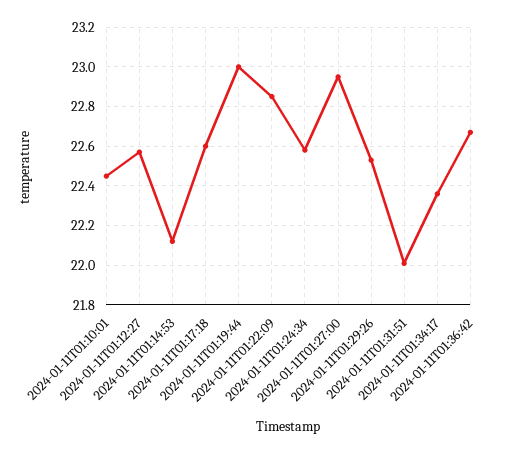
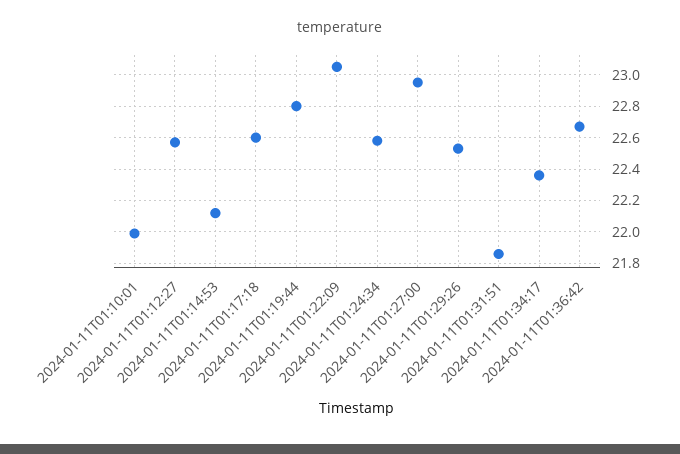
  {
-   "2024-01-11T01:10:01": 22.45,
+   "2024-01-11T01:10:01": 22,
    "2024-01-11T01:12:27": 22.55,
    "2024-01-11T01:14:53": 22.1,
    "2024-01-11T01:17:18": 22.6,
-   "2024-01-11T01:19:44": 23,
+   "2024-01-11T01:19:44": 22.8,
-   "2024-01-11T01:22:09": 22.85,
+   "2024-01-11T01:22:09": 23.05,
    "2024-01-11T01:24:34": 22.6,
    "2024-01-11T01:27:00": 22.95,
    "2024-01-11T01:29:26": 22.55,
-   "2024-01-11T01:31:51": 22,
+   "2024-01-11T01:31:51": 21.85,
    "2024-01-11T01:34:17": 22.35,
    "2024-01-11T01:36:42": 22.65
  }

